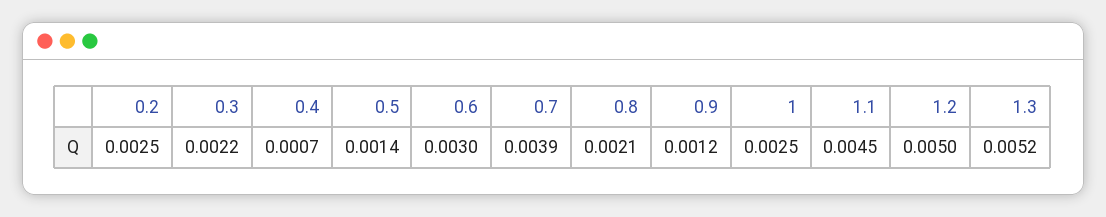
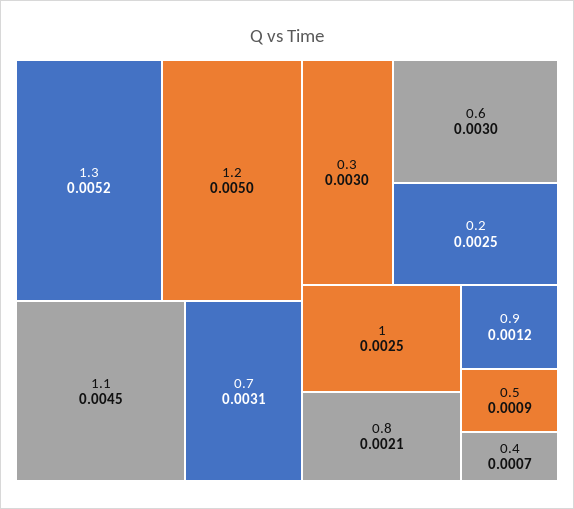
  {
    "0.2": 0.0025,
-   "0.3": 0.0022,
+   "0.3": 0.003,
    "0.4": 0.0007,
-   "0.5": 0.0014,
+   "0.5": 0.0009,
    "0.6": 0.003,
-   "0.7": 0.0039,
+   "0.7": 0.0031,
    "0.8": 0.0021,
    "0.9": 0.0012,
    "1": 0.0025,
    "1.1": 0.0045,
    "1.2": 0.005,
    "1.3": 0.0052
  }

